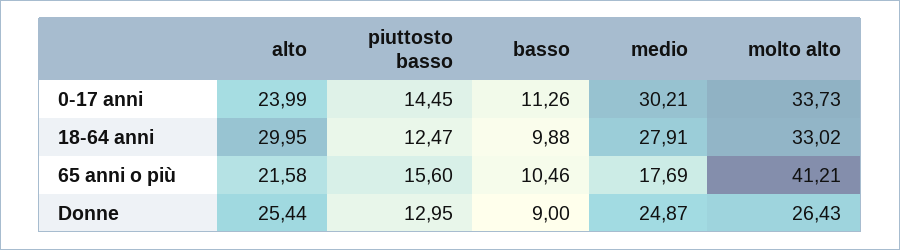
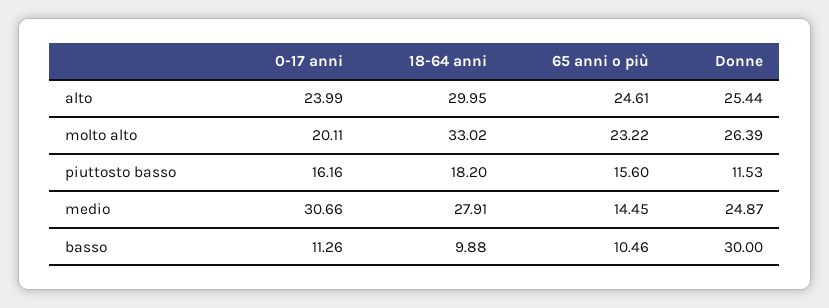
  {
    "alto": {
      "0-17 anni": 23.99,
      "18-64 anni": 29.95,
-     "65 anni o più": 21.58,
+     "65 anni o più": 24.61,
      "Donne": 25.44
    },
    "piuttosto basso": {
-     "0-17 anni": 14.45,
+     "0-17 anni": 16.16,
-     "18-64 anni": 12.47,
+     "18-64 anni": 18.2,
      "65 anni o più": 15.6,
-     "Donne": 12.95
+     "Donne": 11.53
    },
    "basso": {
      "0-17 anni": 11.26,
      "18-64 anni": 9.88,
      "65 anni o più": 10.46,
-     "Donne": 9
+     "Donne": 30
    },
    "medio": {
-     "0-17 anni": 30.21,
+     "0-17 anni": 30.66,
      "18-64 anni": 27.91,
-     "65 anni o più": 17.69,
+     "65 anni o più": 14.45,
      "Donne": 24.87
    },
    "molto alto": {
-     "0-17 anni": 33.73,
+     "0-17 anni": 20.11,
      "18-64 anni": 33.02,
-     "65 anni o più": 41.21,
+     "65 anni o più": 23.22,
-     "Donne": 26.43
+     "Donne": 26.39
    }
  }

